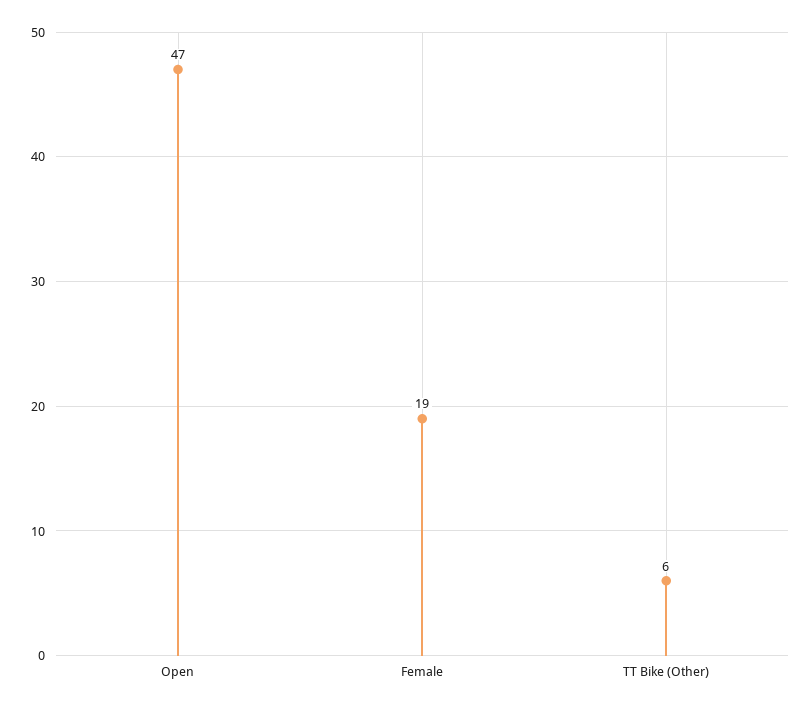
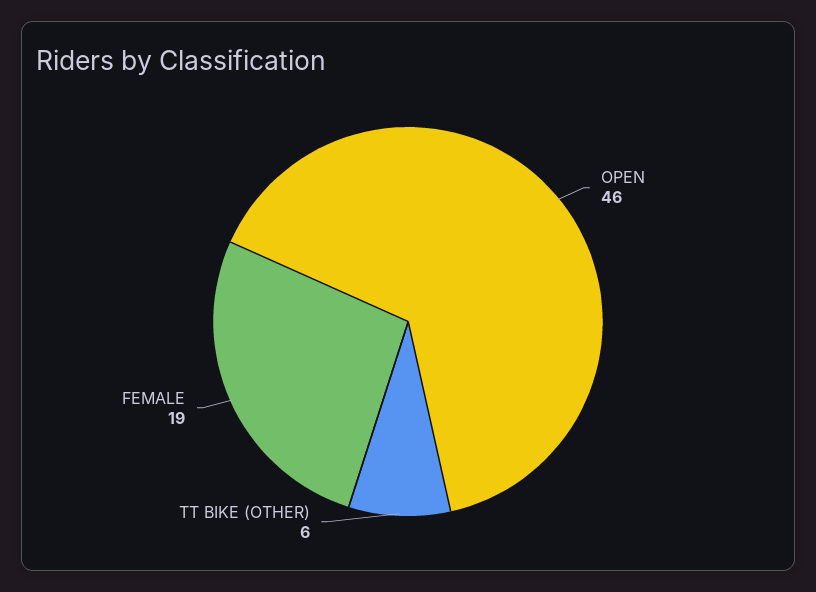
  {
-   "Open": 47,
+   "Open": 46,
    "Female": 19,
    "TT Bike (Other)": 6
  }

